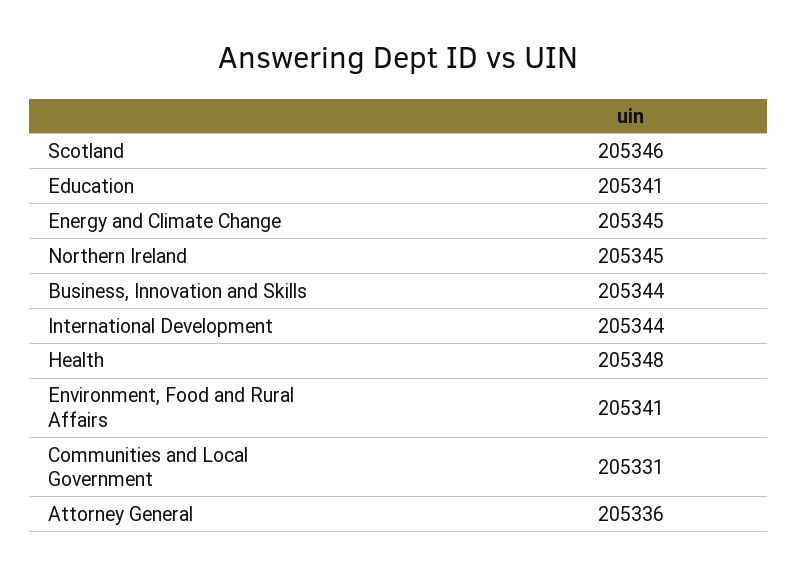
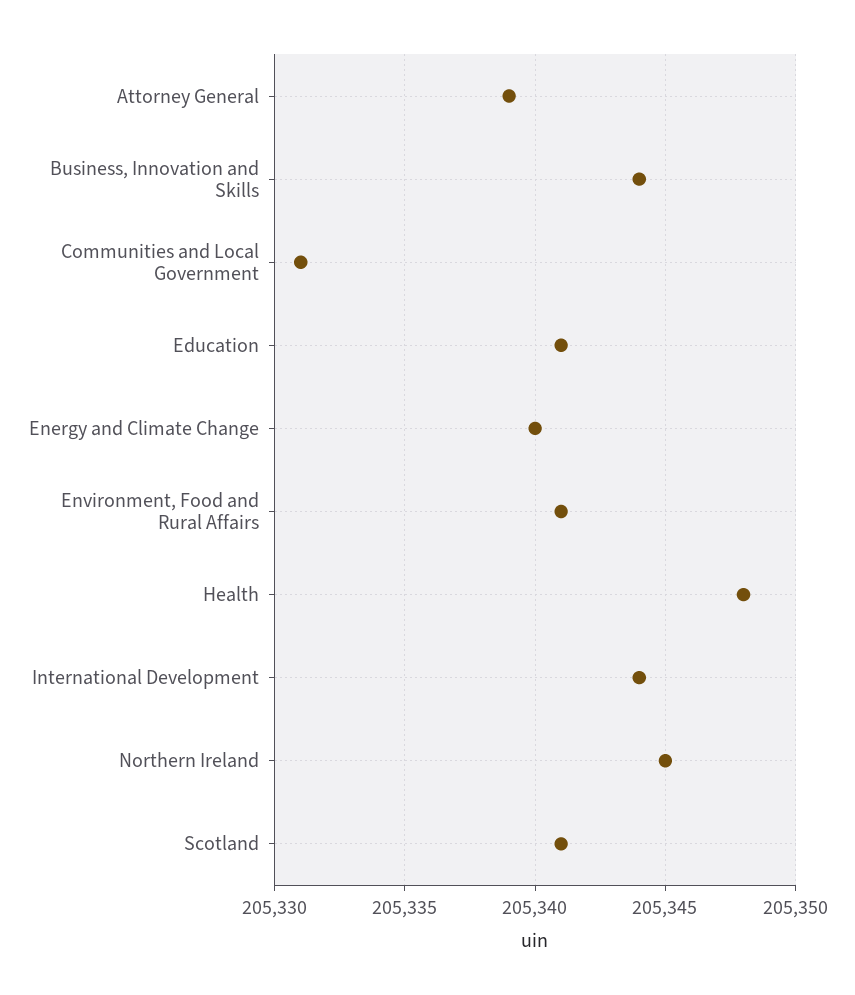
  {
-   "Scotland": 205346,
+   "Scotland": 205341,
    "Education": 205341,
-   "Energy and Climate Change": 205345,
+   "Energy and Climate Change": 205340,
    "Northern Ireland": 205345,
    "Business, Innovation and Skills": 205344,
    "International Development": 205344,
    "Health": 205348,
    "Environment, Food and Rural Affairs": 205341,
    "Communities and Local Government": 205331,
-   "Attorney General": 205336
+   "Attorney General": 205339
  }

